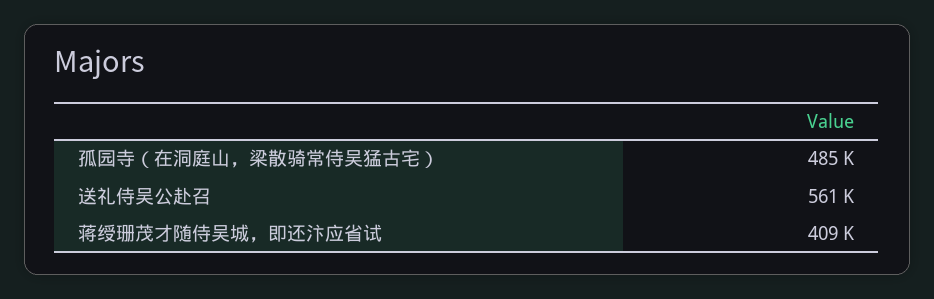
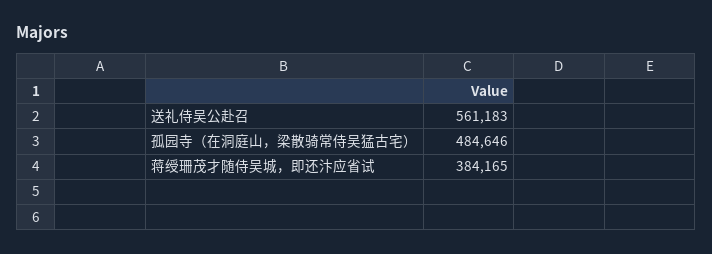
  {
    "孤园寺（在洞庭山，梁散骑常侍吴猛古宅）": 484646,
    "送礼侍吴公赴召": 561183,
-   "蒋绶珊茂才随侍吴城，即还汴应省试": 409000
+   "蒋绶珊茂才随侍吴城，即还汴应省试": 384165
  }

